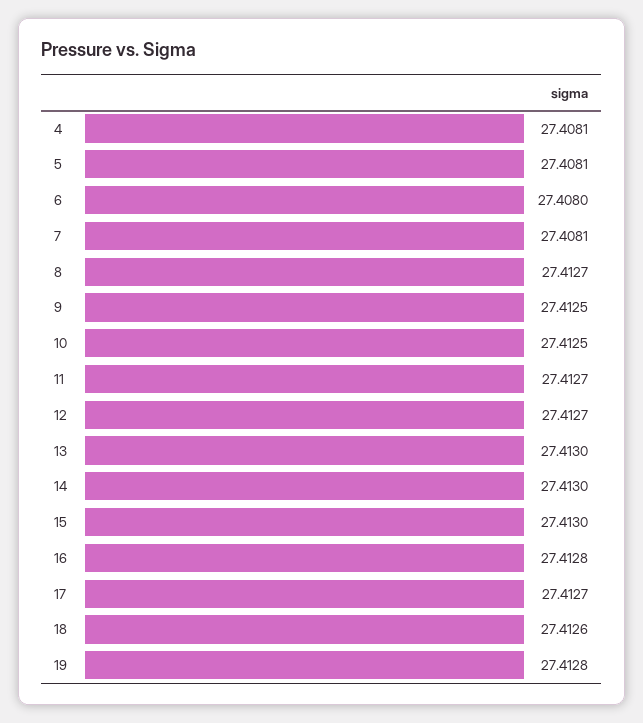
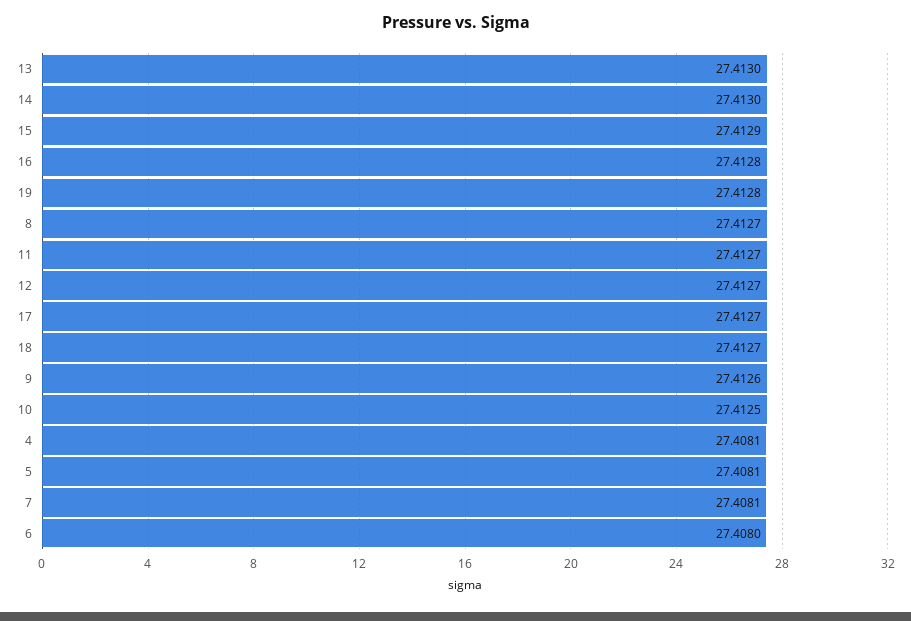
  {
    "4": 27.4081,
    "5": 27.4081,
    "6": 27.408,
    "7": 27.4081,
    "8": 27.4127,
-   "9": 27.4125,
+   "9": 27.4126,
    "10": 27.4125,
    "11": 27.4127,
    "12": 27.4127,
    "13": 27.413,
    "14": 27.413,
-   "15": 27.413,
+   "15": 27.4129,
    "16": 27.4128,
    "17": 27.4127,
-   "18": 27.4126,
+   "18": 27.4127,
    "19": 27.4128
  }

